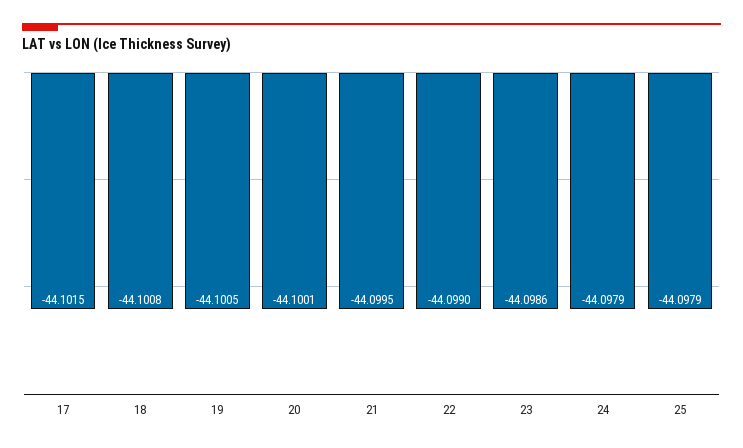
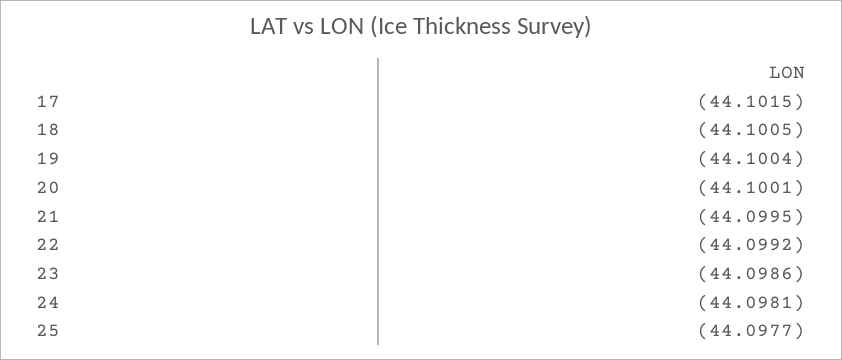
  {
    "17": -44.1015,
-   "18": -44.1008,
+   "18": -44.1005,
-   "19": -44.1005,
+   "19": -44.1004,
    "20": -44.1001,
    "21": -44.0995,
-   "22": -44.099,
+   "22": -44.0992,
    "23": -44.0986,
-   "24": -44.0979,
+   "24": -44.0981,
-   "25": -44.0979
+   "25": -44.0977
  }

